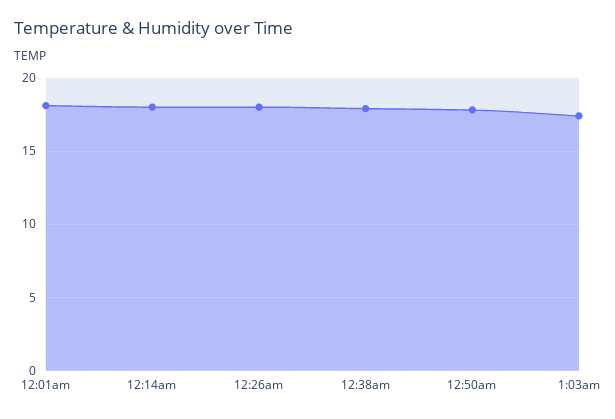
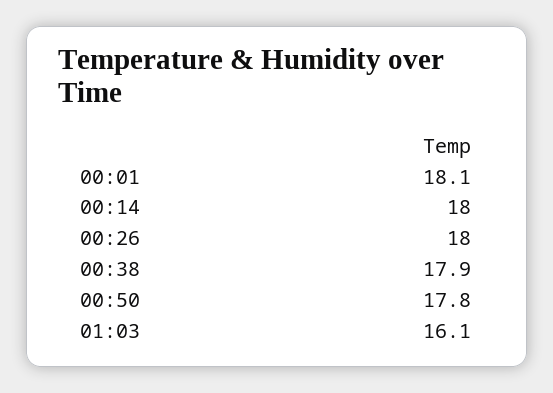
  {
    "12:01am": 18.1,
    "12:14am": 18,
    "12:26am": 18,
    "12:38am": 17.9,
    "12:50am": 17.8,
-   "1:03am": 17.5
+   "1:03am": 16.1
  }

